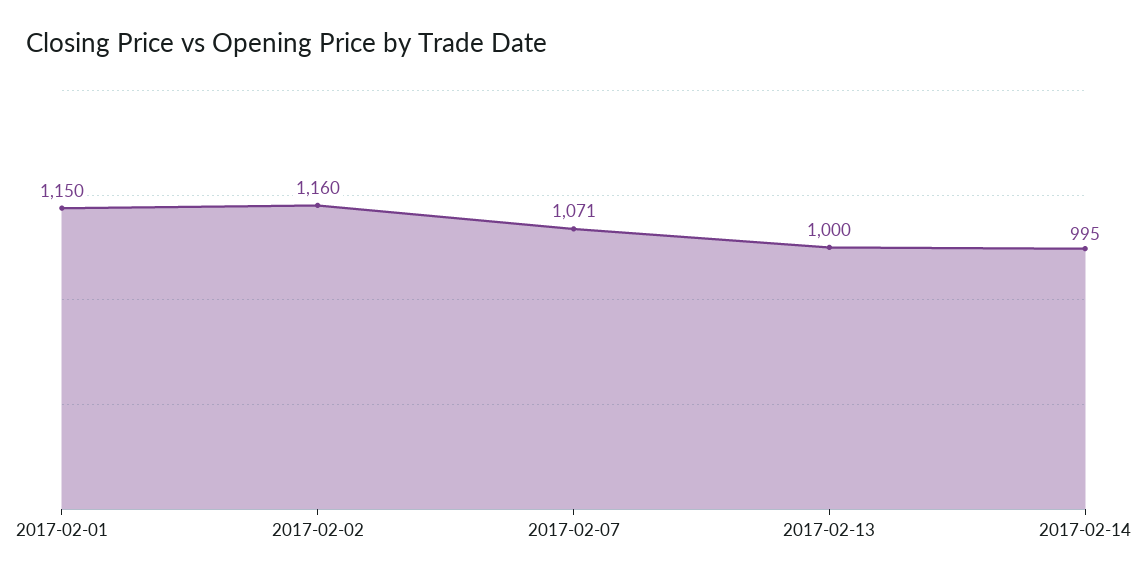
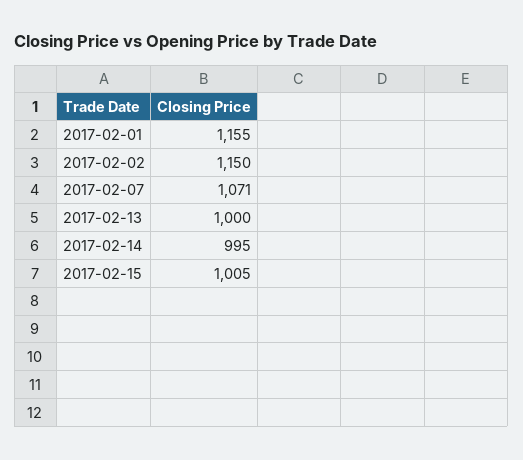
  {
-   "2017-02-01": 1150,
+   "2017-02-01": 1155,
-   "2017-02-02": 1160,
+   "2017-02-02": 1150,
    "2017-02-07": 1071,
    "2017-02-13": 1000,
-   "2017-02-14": 995
+   "2017-02-14": 995,
+   "2017-02-15": 1005
  }

